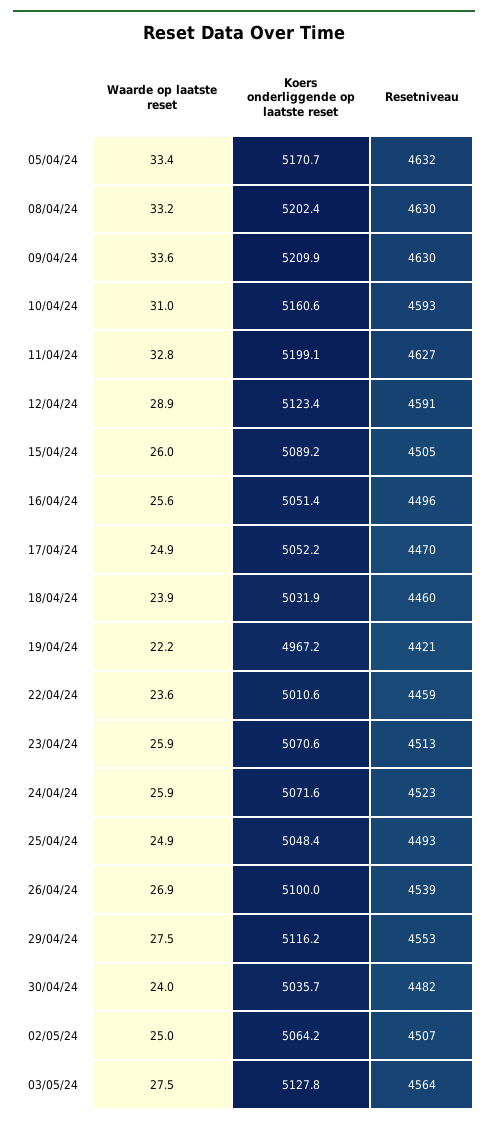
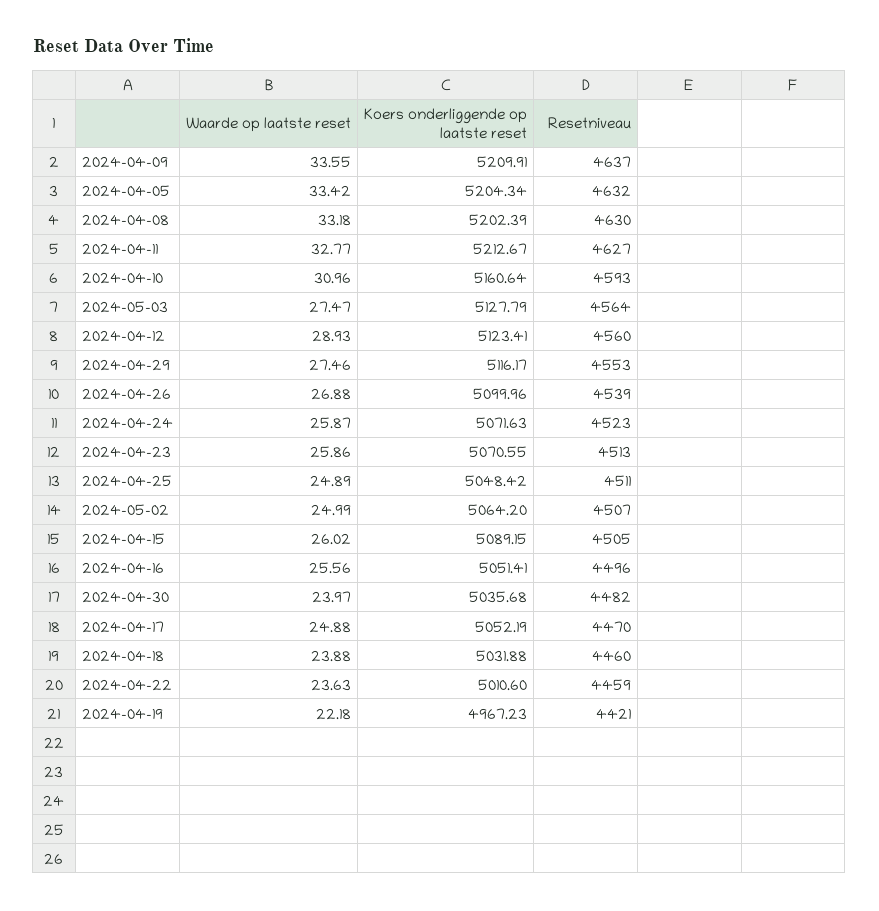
  {
    "Waarde op laatste reset": {
      "05/04/24": 33.42,
      "08/04/24": 33.18,
      "09/04/24": 33.55,
      "10/04/24": 30.96,
      "11/04/24": 32.77,
      "12/04/24": 28.93,
      "15/04/24": 26.02,
      "16/04/24": 25.56,
      "17/04/24": 24.88,
      "18/04/24": 23.88,
      "19/04/24": 22.18,
      "22/04/24": 23.63,
      "23/04/24": 25.86,
      "24/04/24": 25.87,
      "25/04/24": 24.89,
      "26/04/24": 26.88,
      "29/04/24": 27.46,
      "30/04/24": 23.97,
      "02/05/24": 24.99,
      "03/05/24": 27.47
    },
    "Koers onderliggende op laatste reset": {
-     "05/04/24": 5170.7,
+     "05/04/24": 5204.34,
      "08/04/24": 5202.39,
      "09/04/24": 5209.91,
      "10/04/24": 5160.64,
-     "11/04/24": 5199.1,
+     "11/04/24": 5212.67,
      "12/04/24": 5123.41,
      "15/04/24": 5089.15,
      "16/04/24": 5051.41,
      "17/04/24": 5052.19,
      "18/04/24": 5031.88,
      "19/04/24": 4967.23,
      "22/04/24": 5010.6,
      "23/04/24": 5070.55,
      "24/04/24": 5071.63,
      "25/04/24": 5048.42,
      "26/04/24": 5099.96,
      "29/04/24": 5116.17,
      "30/04/24": 5035.68,
      "02/05/24": 5064.2,
      "03/05/24": 5127.79
    },
    "Resetniveau": {
      "05/04/24": 4632,
      "08/04/24": 4630,
-     "09/04/24": 4630,
+     "09/04/24": 4637,
      "10/04/24": 4593,
      "11/04/24": 4627,
-     "12/04/24": 4591,
+     "12/04/24": 4560,
      "15/04/24": 4505,
      "16/04/24": 4496,
      "17/04/24": 4470,
      "18/04/24": 4460,
      "19/04/24": 4421,
      "22/04/24": 4459,
      "23/04/24": 4513,
      "24/04/24": 4523,
-     "25/04/24": 4493,
+     "25/04/24": 4511,
      "26/04/24": 4539,
      "29/04/24": 4553,
      "30/04/24": 4482,
      "02/05/24": 4507,
      "03/05/24": 4564
    }
  }

